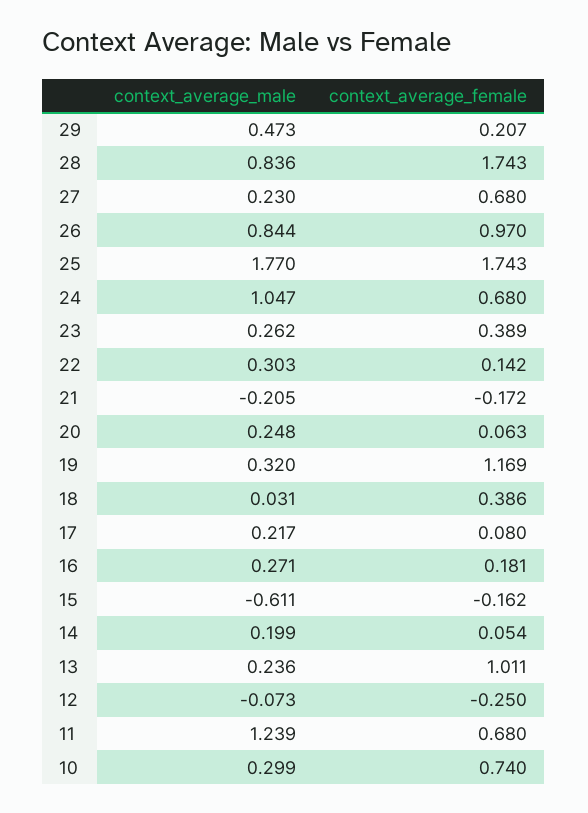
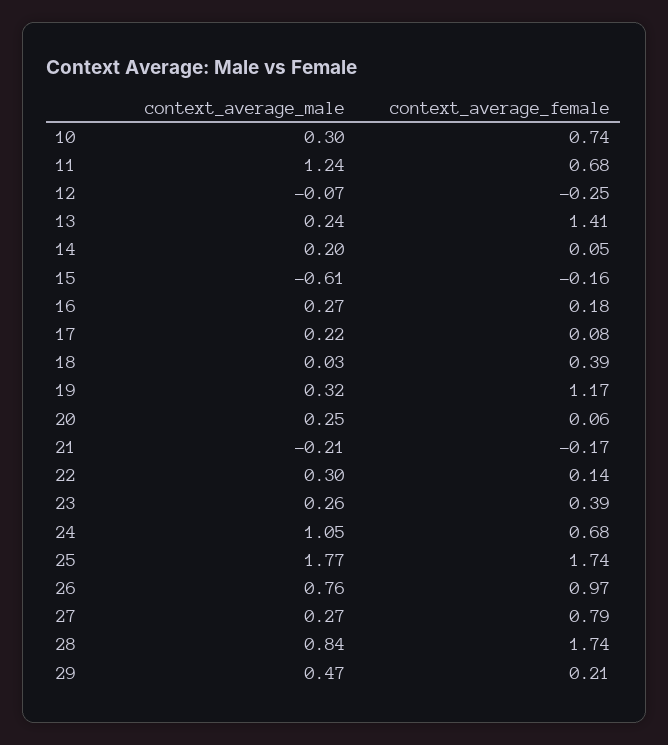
  {
    "context_average_male": {
      "29": 0.473,
      "28": 0.836,
-     "27": 0.23,
+     "27": 0.27,
-     "26": 0.844,
+     "26": 0.76,
      "25": 1.77,
      "24": 1.047,
      "23": 0.262,
      "22": 0.303,
      "21": -0.205,
      "20": 0.248,
      "19": 0.32,
      "18": 0.031,
      "17": 0.217,
      "16": 0.271,
      "15": -0.611,
      "14": 0.199,
      "13": 0.236,
      "12": -0.073,
      "11": 1.239,
      "10": 0.299
    },
    "context_average_female": {
      "29": 0.207,
      "28": 1.743,
-     "27": 0.68,
+     "27": 0.79,
      "26": 0.97,
      "25": 1.743,
      "24": 0.68,
      "23": 0.389,
      "22": 0.142,
      "21": -0.172,
      "20": 0.063,
      "19": 1.169,
      "18": 0.386,
      "17": 0.08,
      "16": 0.181,
      "15": -0.162,
      "14": 0.054,
-     "13": 1.011,
+     "13": 1.41,
      "12": -0.25,
      "11": 0.68,
      "10": 0.74
    }
  }

